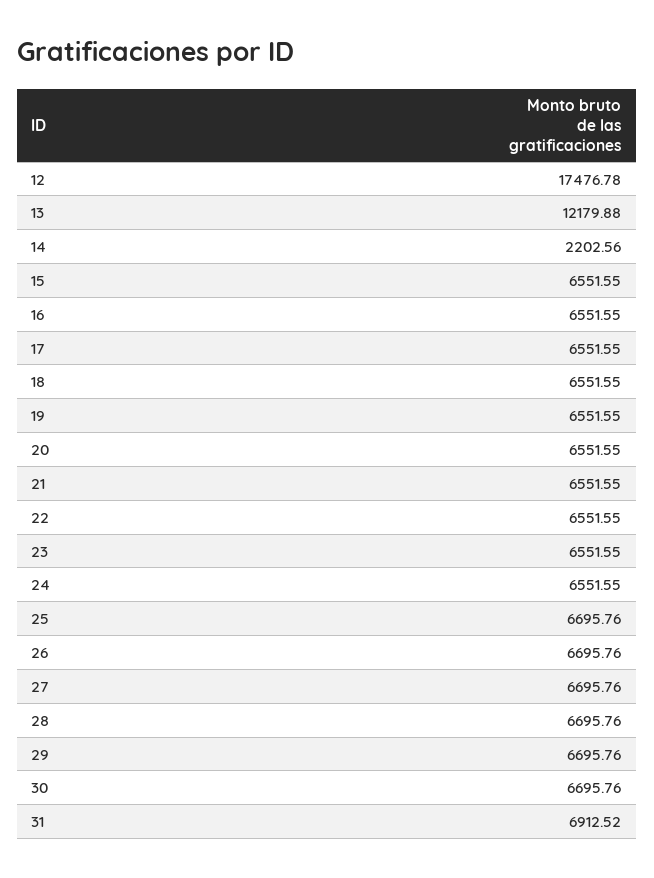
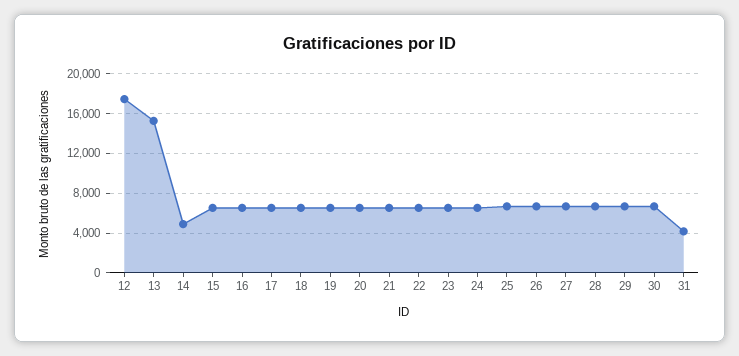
  {
    "12": 17476.78,
-   "13": 12179.88,
+   "13": 15000,
-   "14": 2202.56,
+   "14": 5000,
    "15": 6551.55,
    "16": 6551.55,
    "17": 6551.55,
    "18": 6551.55,
    "19": 6551.55,
    "20": 6551.55,
    "21": 6551.55,
    "22": 6551.55,
    "23": 6551.55,
    "24": 6551.55,
    "25": 6695.76,
    "26": 6695.76,
    "27": 6695.76,
    "28": 6695.76,
    "29": 6695.76,
    "30": 6695.76,
-   "31": 6912.52
+   "31": 4000
  }

